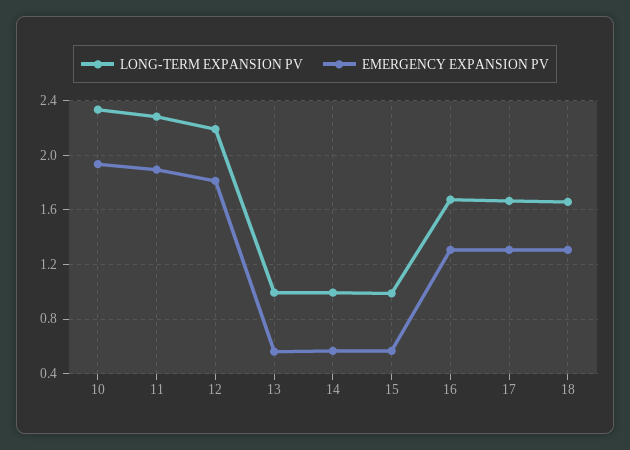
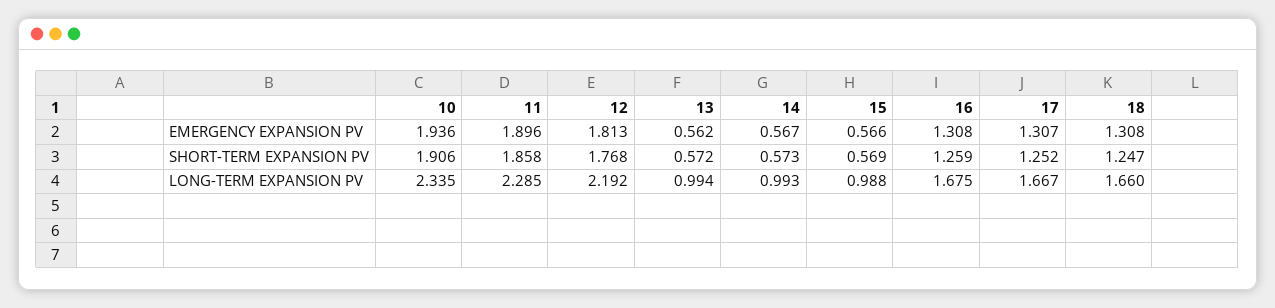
  {
    "LONG-TERM EXPANSION PV": {
      "10": 2.335,
      "11": 2.285,
      "12": 2.192,
      "13": 0.994,
      "14": 0.993,
      "15": 0.988,
      "16": 1.675,
      "17": 1.667,
      "18": 1.66
    },
    "EMERGENCY EXPANSION PV": {
      "10": 1.936,
      "11": 1.896,
      "12": 1.813,
      "13": 0.562,
      "14": 0.567,
      "15": 0.566,
      "16": 1.308,
      "17": 1.307,
      "18": 1.308
-   }
+   },
+   "SHORT-TERM EXPANSION PV": {
+     "10": 1.906,
+     "11": 1.858,
+     "12": 1.768,
+     "13": 0.572,
+     "14": 0.573,
+     "15": 0.569,
+     "16": 1.259,
+     "17": 1.252,
+     "18": 1.247
+   }
  }

